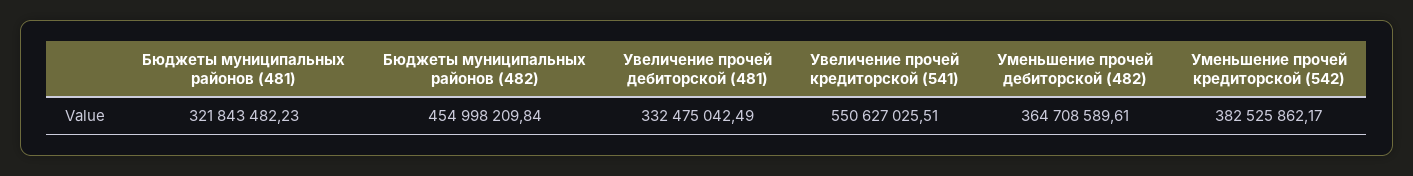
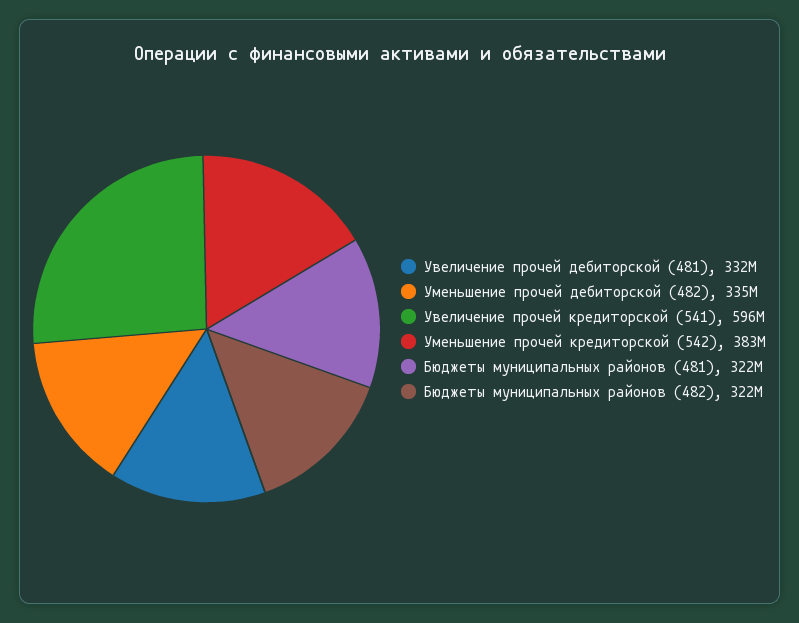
  {
    "Бюджеты муниципальных районов (481)": 321843482.23,
-   "Бюджеты муниципальных районов (482)": 454998209.84,
+   "Бюджеты муниципальных районов (482)": 322000000,
    "Увеличение прочей дебиторской (481)": 332475042.49,
-   "Увеличение прочей кредиторской (541)": 550627025.51,
+   "Увеличение прочей кредиторской (541)": 596000000,
-   "Уменьшение прочей дебиторской (482)": 364708589.61,
+   "Уменьшение прочей дебиторской (482)": 335000000,
    "Уменьшение прочей кредиторской (542)": 382525862.17
  }

